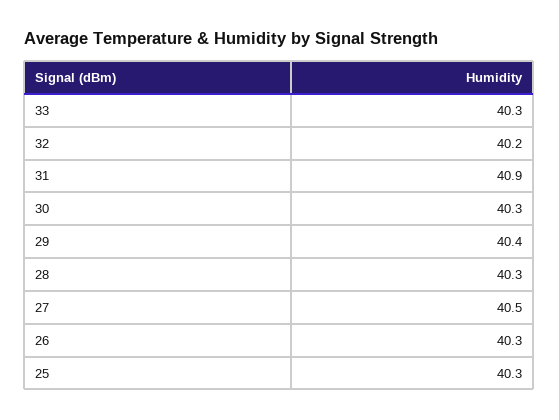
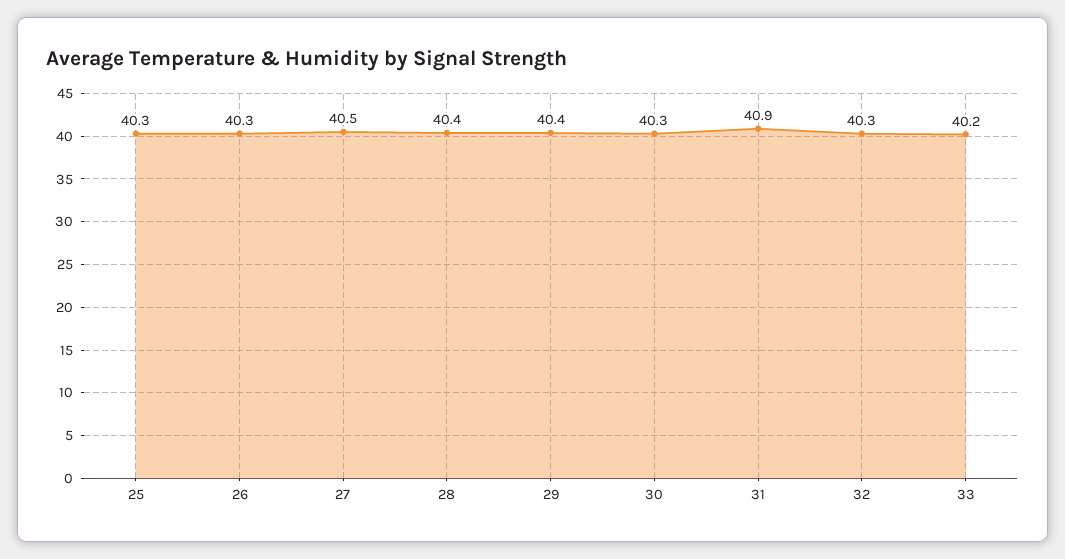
  {
-   "33": 40.3,
+   "33": 40.2,
-   "32": 40.2,
+   "32": 40.3,
    "31": 40.9,
    "30": 40.3,
    "29": 40.4,
-   "28": 40.3,
+   "28": 40.4,
    "27": 40.5,
    "26": 40.3,
    "25": 40.3
  }

